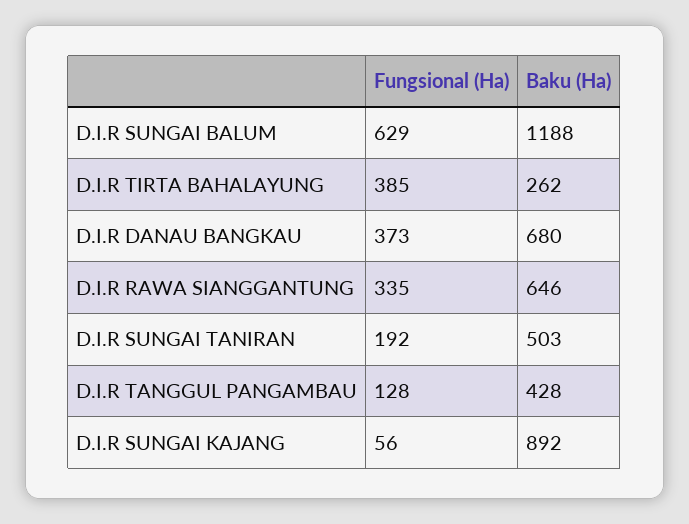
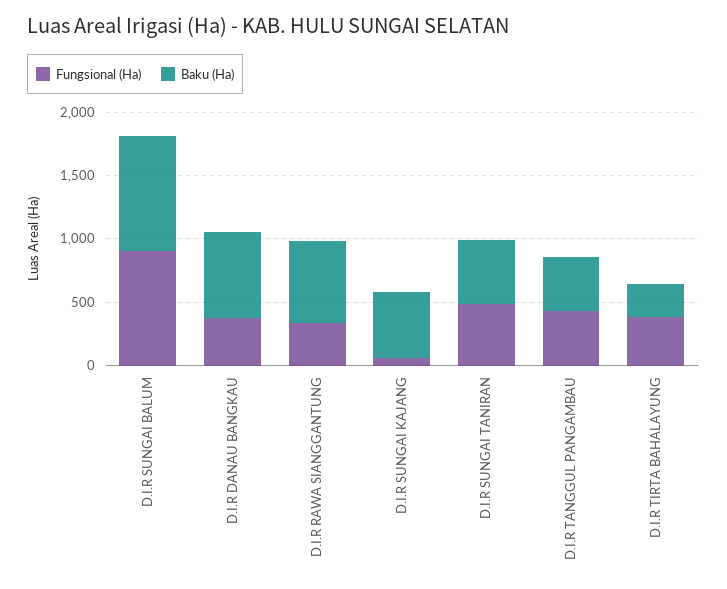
  {
    "Fungsional (Ha)": {
-     "D.I.R SUNGAI BALUM": 629,
+     "D.I.R SUNGAI BALUM": 900,
      "D.I.R TIRTA BAHALAYUNG": 385,
      "D.I.R DANAU BANGKAU": 373,
      "D.I.R RAWA SIANGGANTUNG": 335,
-     "D.I.R SUNGAI TANIRAN": 192,
+     "D.I.R SUNGAI TANIRAN": 500,
-     "D.I.R TANGGUL PANGAMBAU": 128,
+     "D.I.R TANGGUL PANGAMBAU": 400,
      "D.I.R SUNGAI KAJANG": 56
    },
    "Baku (Ha)": {
-     "D.I.R SUNGAI BALUM": 1188,
+     "D.I.R SUNGAI BALUM": 900,
      "D.I.R TIRTA BAHALAYUNG": 262,
      "D.I.R DANAU BANGKAU": 680,
      "D.I.R RAWA SIANGGANTUNG": 646,
      "D.I.R SUNGAI TANIRAN": 503,
      "D.I.R TANGGUL PANGAMBAU": 428,
-     "D.I.R SUNGAI KAJANG": 892
+     "D.I.R SUNGAI KAJANG": 500
    }
  }

